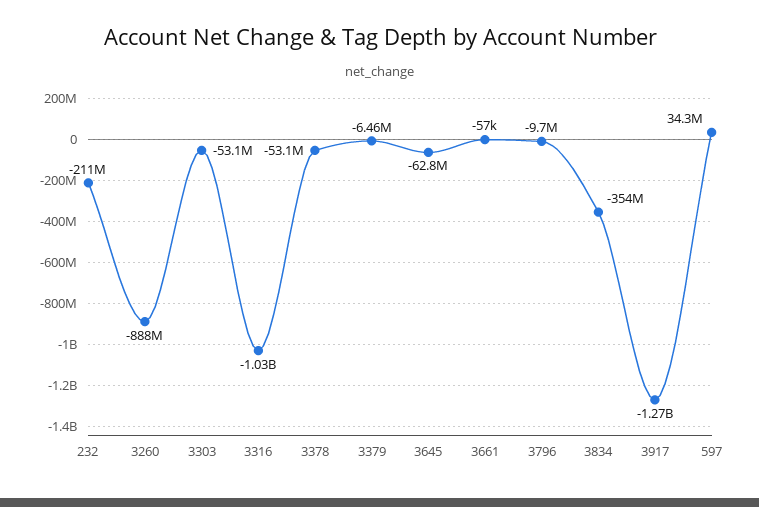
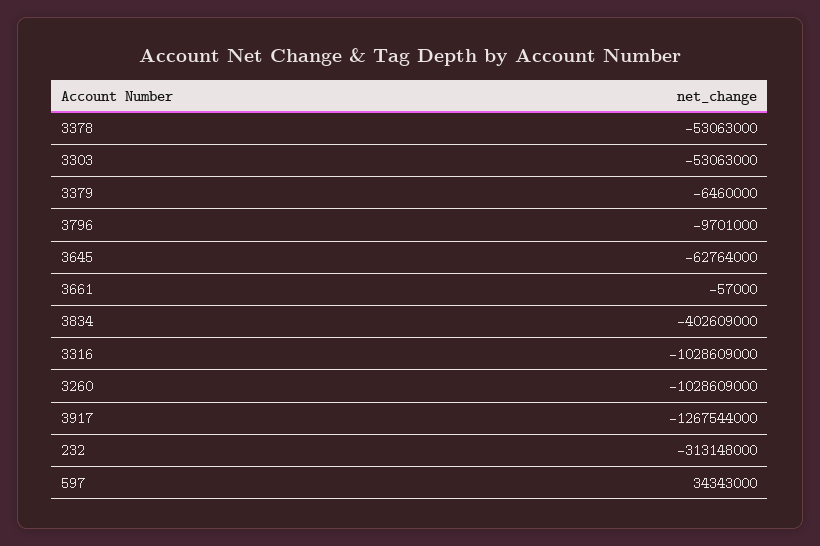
  {
-   "232": -211000000,
+   "232": -313148000,
-   "3260": -888000000,
+   "3260": -1028609000,
    "3303": -53063000,
    "3316": -1028609000,
    "3378": -53063000,
    "3379": -6460000,
    "3645": -62764000,
    "3661": -57000,
    "3796": -9701000,
-   "3834": -354000000,
+   "3834": -402609000,
    "3917": -1267544000,
    "597": 34343000
  }

